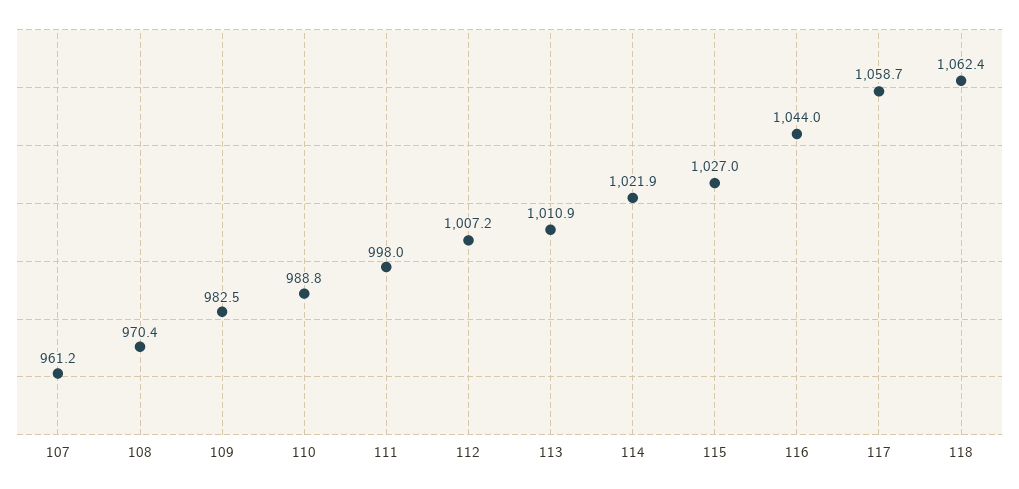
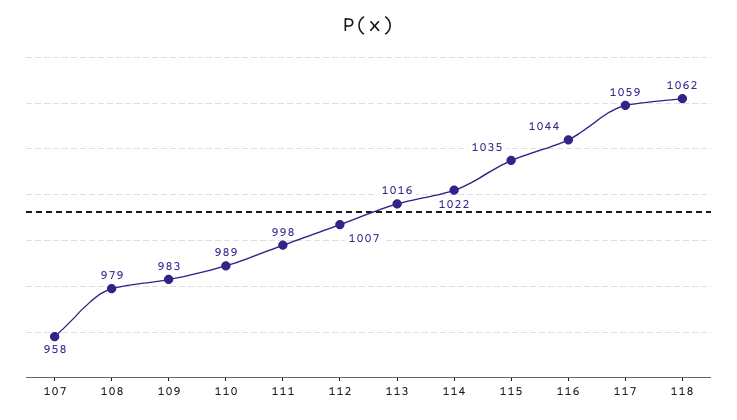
  {
-   "107": 961.2,
+   "107": 958,
-   "108": 970.4,
+   "108": 979,
    "109": 982.5,
    "110": 988.8,
    "111": 998,
    "112": 1007.2,
-   "113": 1010.9,
+   "113": 1016,
    "114": 1021.9,
-   "115": 1027,
+   "115": 1035,
    "116": 1044,
    "117": 1058.7,
    "118": 1062.4
  }

